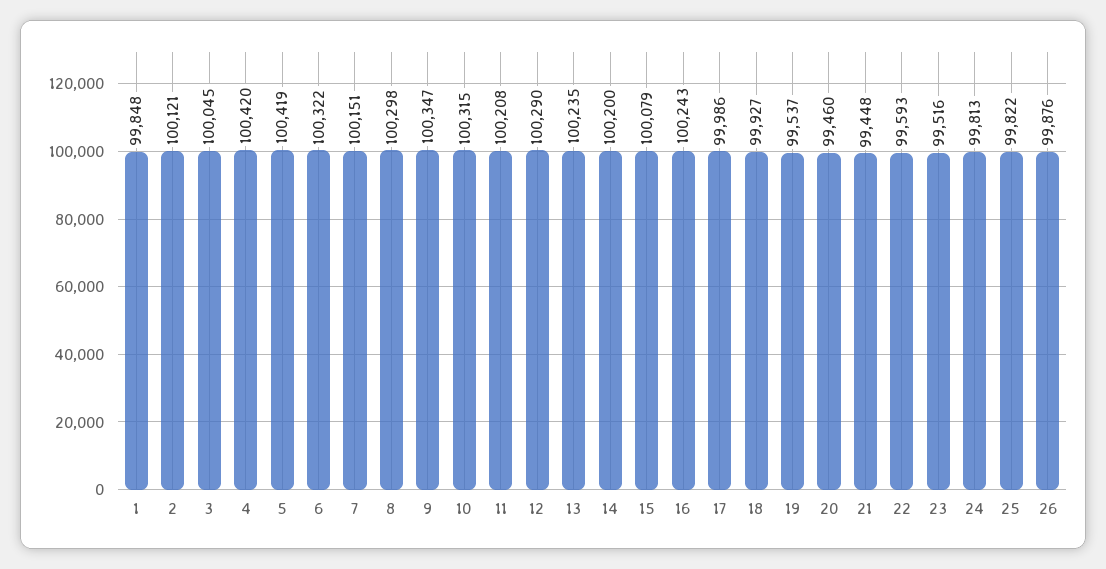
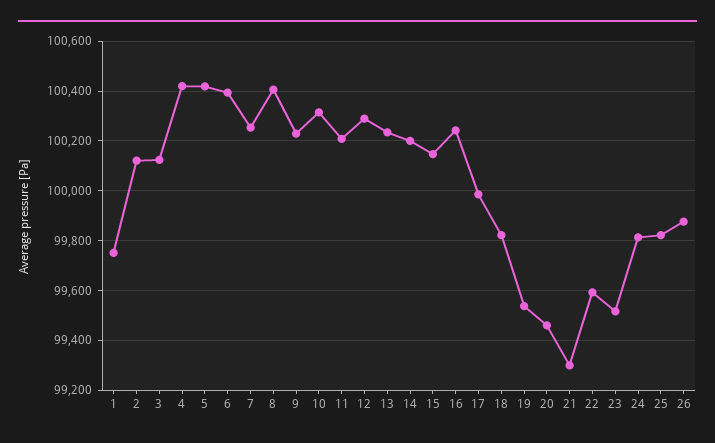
  {
-   "1": 99848,
+   "1": 99750,
    "2": 100121,
-   "3": 100045,
+   "3": 100125,
    "4": 100420,
    "5": 100419,
-   "6": 100322,
+   "6": 100400,
-   "7": 100151,
+   "7": 100250,
-   "8": 100298,
+   "8": 100400,
-   "9": 100347,
+   "9": 100225,
    "10": 100315,
    "11": 100208,
    "12": 100290,
    "13": 100235,
    "14": 100200,
-   "15": 100079,
+   "15": 100150,
    "16": 100243,
    "17": 99986,
-   "18": 99927,
+   "18": 99825,
    "19": 99537,
    "20": 99460,
-   "21": 99448,
+   "21": 99300,
    "22": 99593,
    "23": 99516,
    "24": 99813,
    "25": 99822,
    "26": 99876
  }

